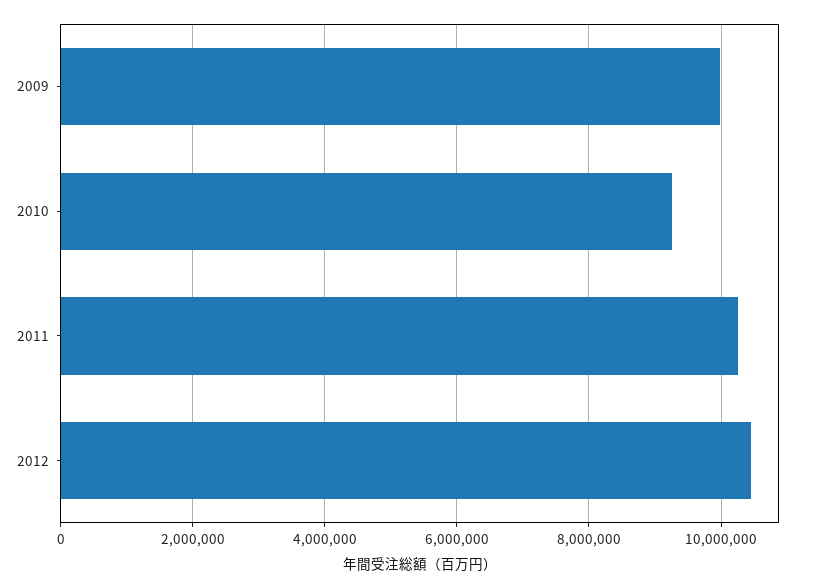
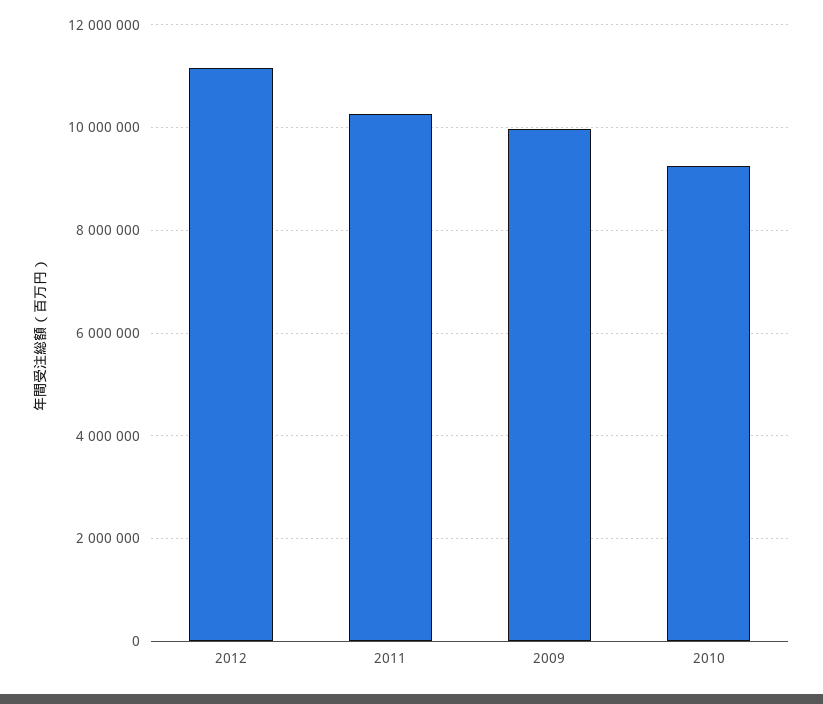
  {
    "2009": 10000000,
    "2010": 9200000,
    "2011": 10200000,
-   "2012": 10400000
+   "2012": 11200000
  }

